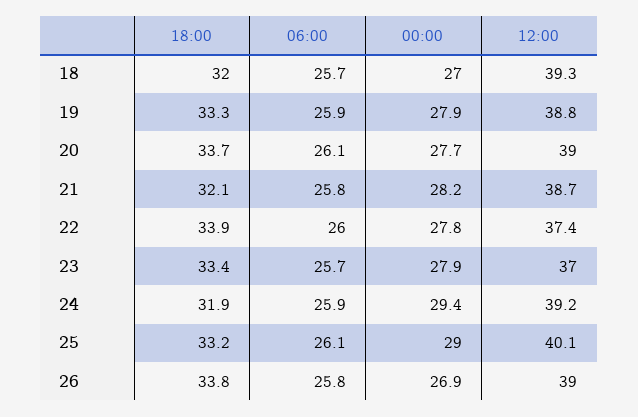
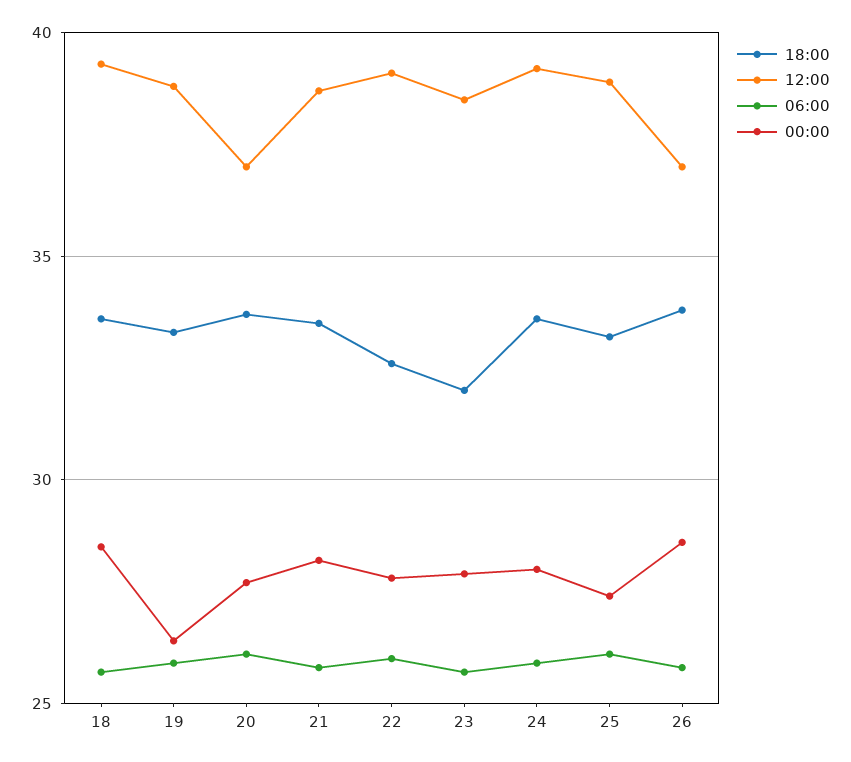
  {
    "18:00": {
-     "18": 32,
+     "18": 33.5,
      "19": 33.3,
      "20": 33.7,
-     "21": 32.1,
+     "21": 33.5,
-     "22": 33.9,
+     "22": 32.5,
-     "23": 33.4,
+     "23": 32,
-     "24": 31.9,
+     "24": 33.5,
      "25": 33.2,
      "26": 33.8
    },
    "06:00": {
      "18": 25.7,
      "19": 25.9,
      "20": 26.1,
      "21": 25.8,
      "22": 26,
      "23": 25.7,
      "24": 25.9,
      "25": 26.1,
      "26": 25.8
    },
    "00:00": {
-     "18": 27,
+     "18": 28.5,
-     "19": 27.9,
+     "19": 26.5,
      "20": 27.7,
      "21": 28.2,
      "22": 27.8,
      "23": 27.9,
-     "24": 29.4,
+     "24": 28,
-     "25": 29,
+     "25": 27.5,
-     "26": 26.9
+     "26": 28.5
    },
    "12:00": {
      "18": 39.3,
      "19": 38.8,
-     "20": 39,
+     "20": 37,
      "21": 38.7,
-     "22": 37.4,
+     "22": 39,
-     "23": 37,
+     "23": 38.5,
      "24": 39.2,
-     "25": 40.1,
+     "25": 39,
-     "26": 39
+     "26": 37
    }
  }

